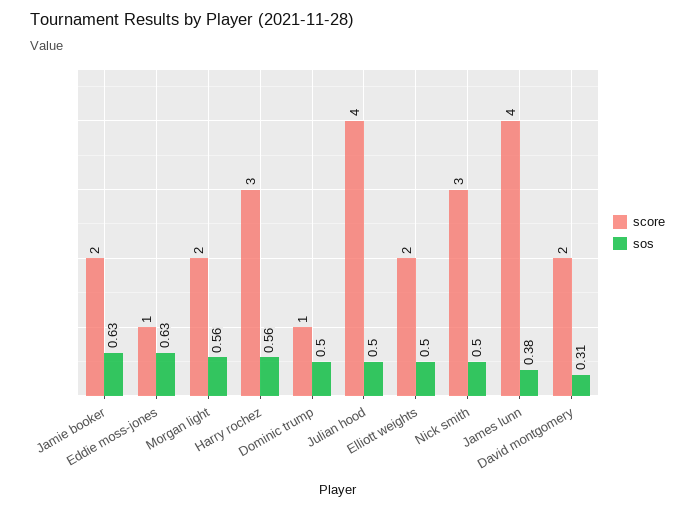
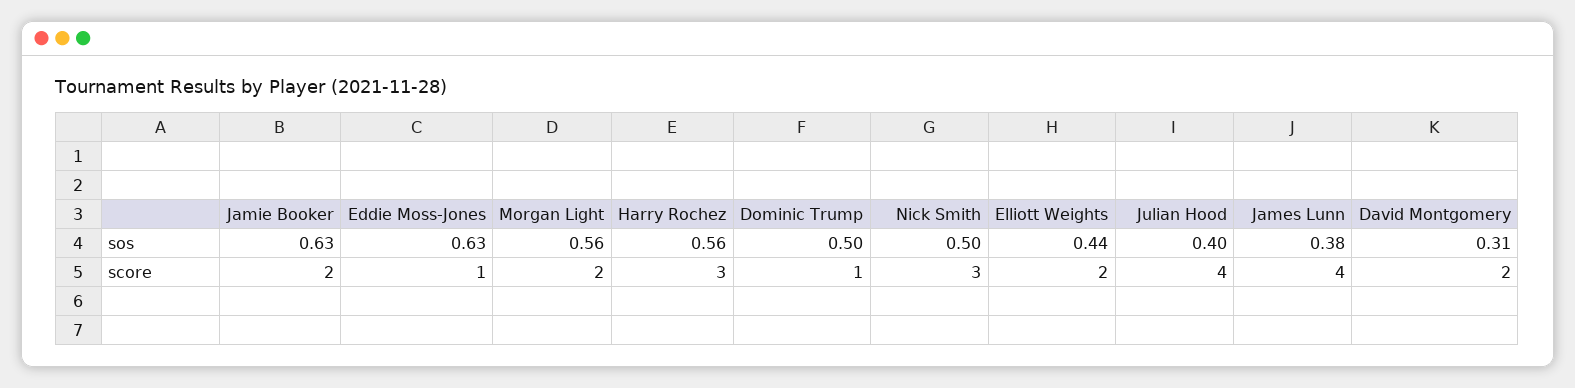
  {
    "score": {
      "Jamie booker": 2,
      "Eddie moss-jones": 1,
      "Morgan light": 2,
      "Harry rochez": 3,
      "Dominic trump": 1,
      "Julian hood": 4,
      "Elliott weights": 2,
      "Nick smith": 3,
      "James lunn": 4,
      "David montgomery": 2
    },
    "sos": {
      "Jamie booker": 0.63,
      "Eddie moss-jones": 0.63,
      "Morgan light": 0.56,
      "Harry rochez": 0.56,
      "Dominic trump": 0.5,
-     "Julian hood": 0.5,
+     "Julian hood": 0.4,
-     "Elliott weights": 0.5,
+     "Elliott weights": 0.44,
      "Nick smith": 0.5,
      "James lunn": 0.38,
      "David montgomery": 0.31
    }
  }

